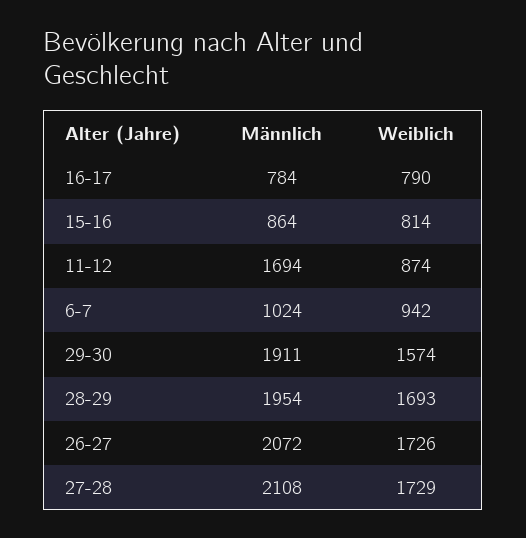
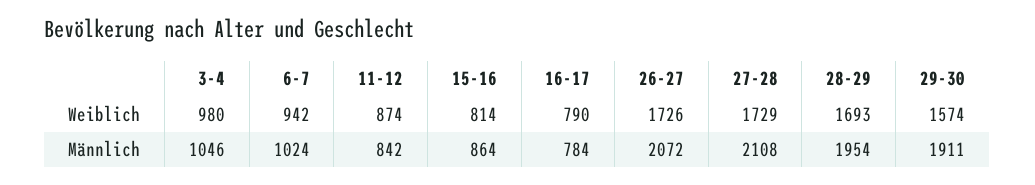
  {
    "Männlich": {
      "16-17": 784,
      "15-16": 864,
-     "11-12": 1694,
+     "11-12": 842,
      "6-7": 1024,
      "29-30": 1911,
      "28-29": 1954,
      "26-27": 2072,
-     "27-28": 2108
+     "27-28": 2108,
+     "3-4": 1046
    },
    "Weiblich": {
      "16-17": 790,
      "15-16": 814,
      "11-12": 874,
      "6-7": 942,
      "29-30": 1574,
      "28-29": 1693,
      "26-27": 1726,
-     "27-28": 1729
+     "27-28": 1729,
+     "3-4": 980
    }
  }

